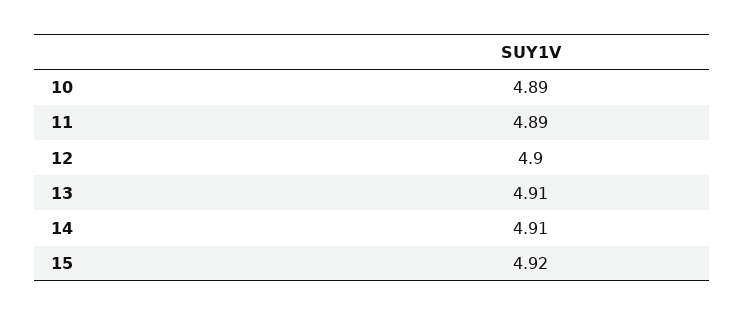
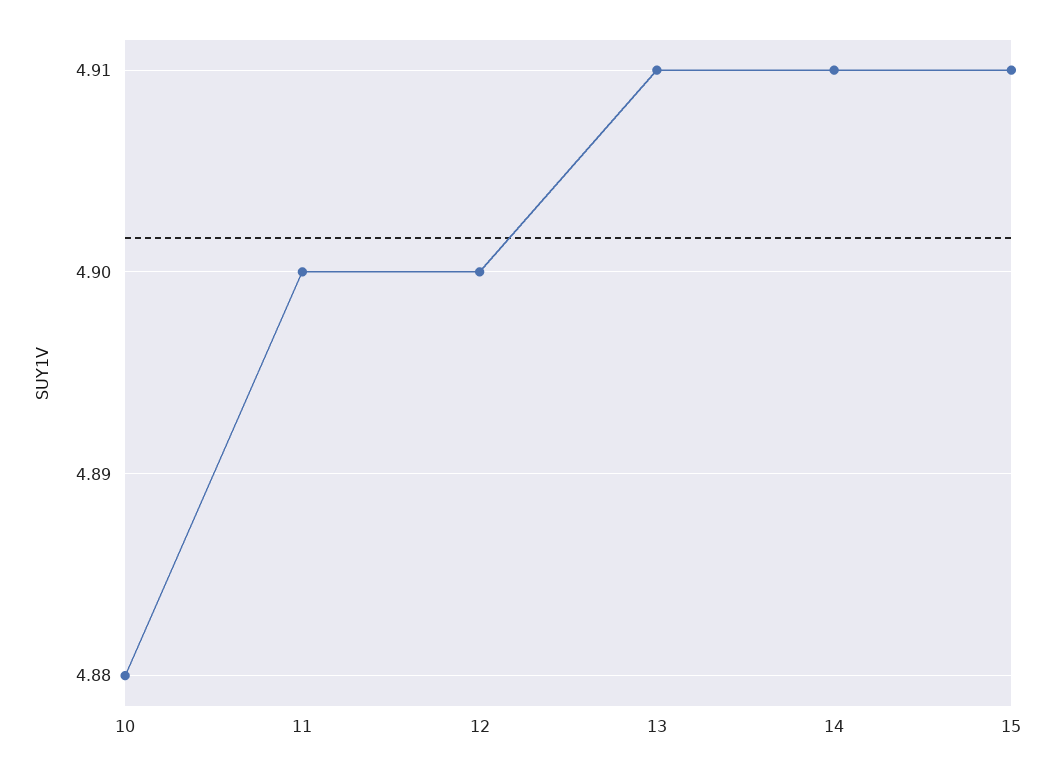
  {
-   "10": 4.89,
+   "10": 4.88,
-   "11": 4.89,
+   "11": 4.9,
    "12": 4.9,
    "13": 4.91,
    "14": 4.91,
-   "15": 4.92
+   "15": 4.91
  }

